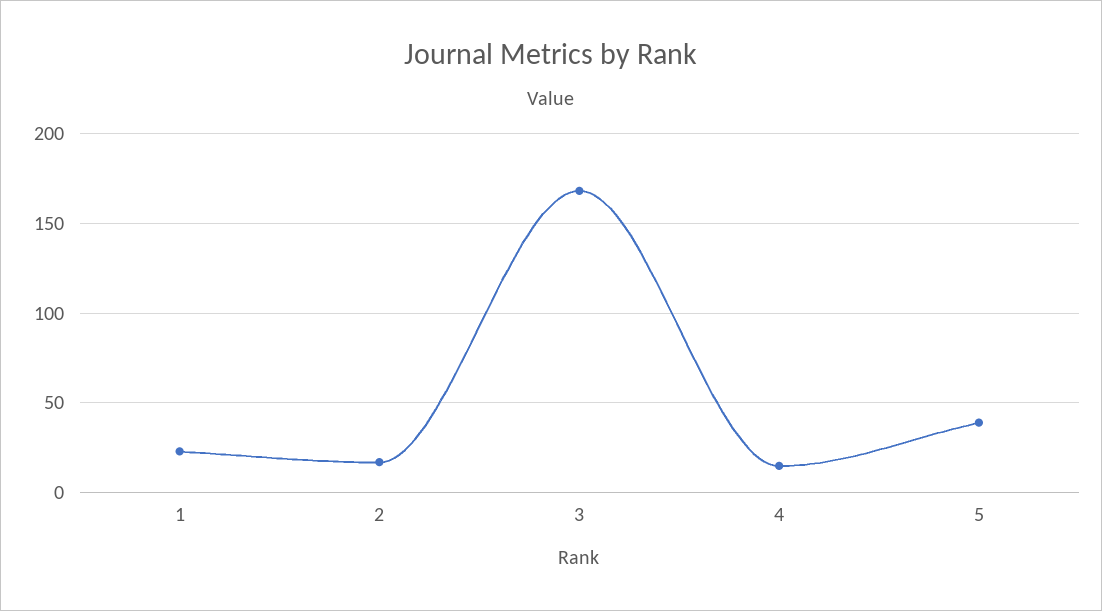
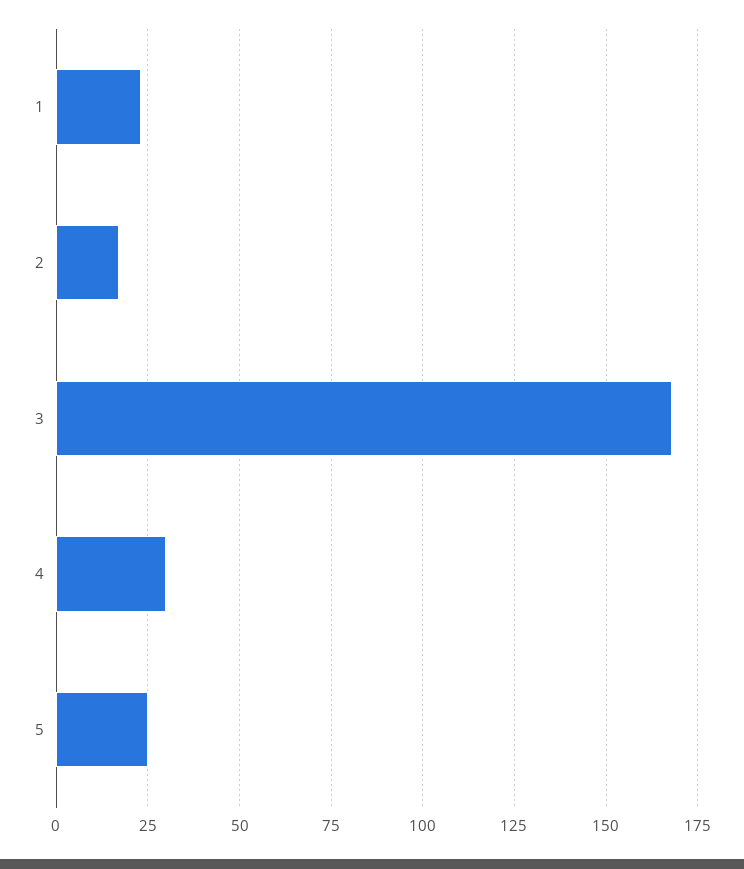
  {
    "1": 25,
    "2": 15,
    "3": 170,
-   "4": 15,
+   "4": 30,
-   "5": 40
+   "5": 25
  }

